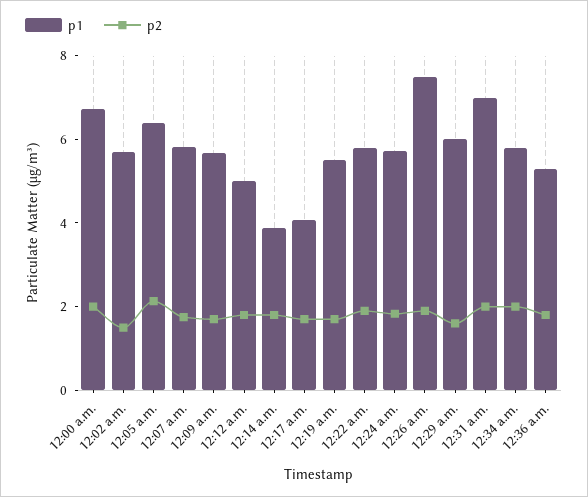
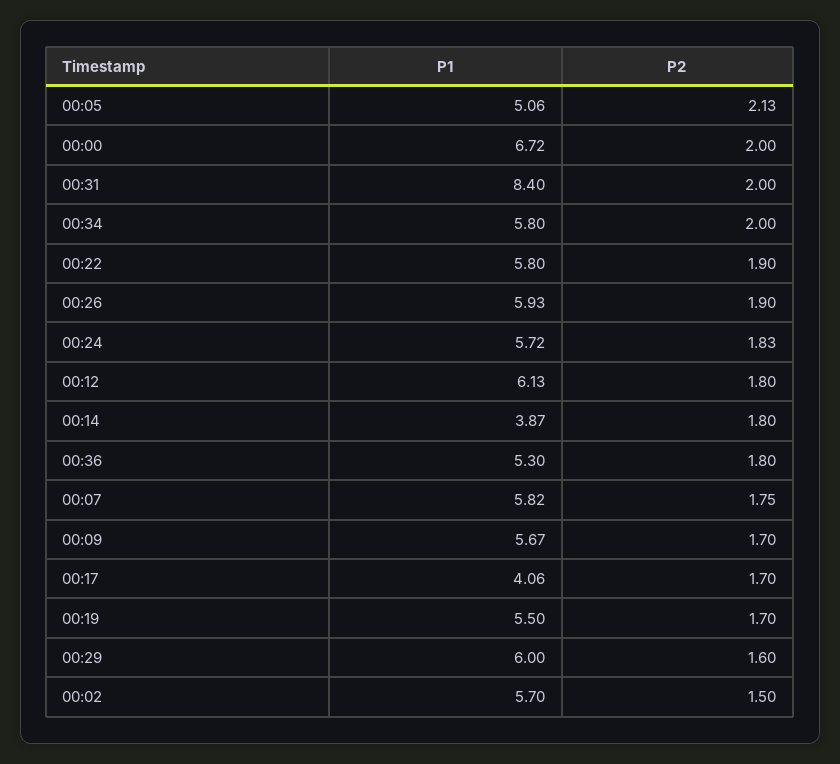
  {
    "p1": {
      "12:00 a.m.": 6.72,
      "12:02 a.m.": 5.7,
-     "12:05 a.m.": 6.5,
+     "12:05 a.m.": 5.06,
      "12:07 a.m.": 5.82,
      "12:09 a.m.": 5.67,
-     "12:12 a.m.": 5,
+     "12:12 a.m.": 6.13,
      "12:14 a.m.": 3.87,
      "12:17 a.m.": 4.06,
      "12:19 a.m.": 5.5,
      "12:22 a.m.": 5.8,
      "12:24 a.m.": 5.72,
-     "12:26 a.m.": 7.5,
+     "12:26 a.m.": 5.93,
      "12:29 a.m.": 6,
-     "12:31 a.m.": 7,
+     "12:31 a.m.": 8.4,
      "12:34 a.m.": 5.8,
      "12:36 a.m.": 5.3
    },
    "p2": {
      "12:00 a.m.": 2,
      "12:02 a.m.": 1.5,
      "12:05 a.m.": 2.13,
      "12:07 a.m.": 1.75,
      "12:09 a.m.": 1.7,
      "12:12 a.m.": 1.8,
      "12:14 a.m.": 1.8,
      "12:17 a.m.": 1.7,
      "12:19 a.m.": 1.7,
      "12:22 a.m.": 1.9,
      "12:24 a.m.": 1.83,
      "12:26 a.m.": 1.9,
      "12:29 a.m.": 1.6,
      "12:31 a.m.": 2,
      "12:34 a.m.": 2,
      "12:36 a.m.": 1.8
    }
  }

